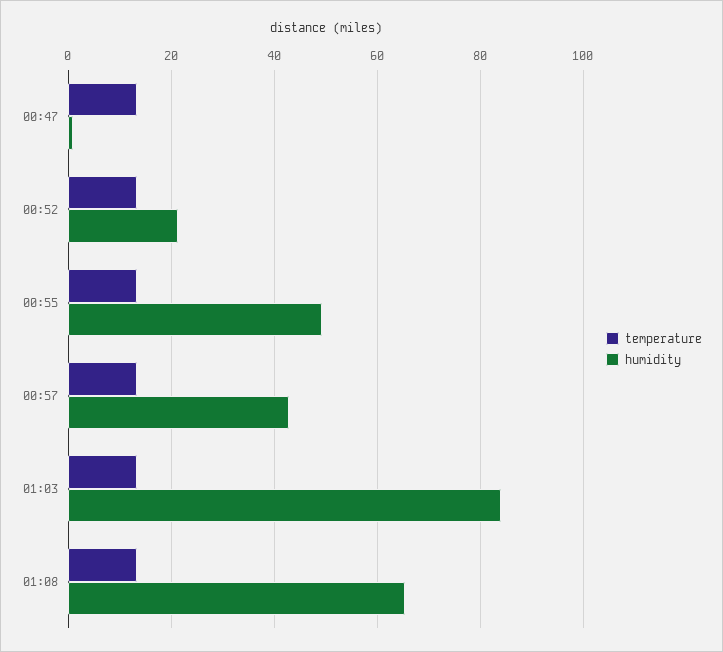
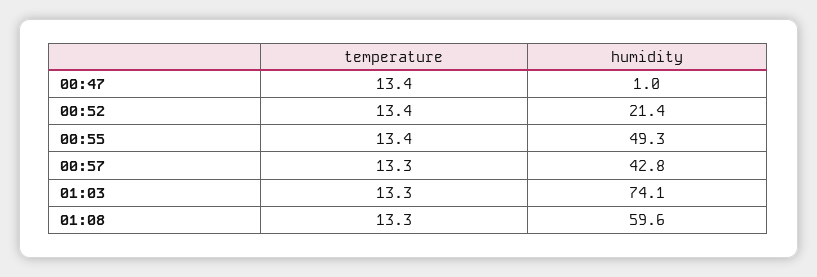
  {
    "temperature": {
      "00:47": 13.4,
      "00:52": 13.4,
      "00:55": 13.4,
      "00:57": 13.3,
      "01:03": 13.3,
      "01:08": 13.3
    },
    "humidity": {
      "00:47": 1,
      "00:52": 21.4,
      "00:55": 49.3,
      "00:57": 42.8,
-     "01:03": 84,
+     "01:03": 74.1,
-     "01:08": 66
+     "01:08": 59.6
    }
  }

